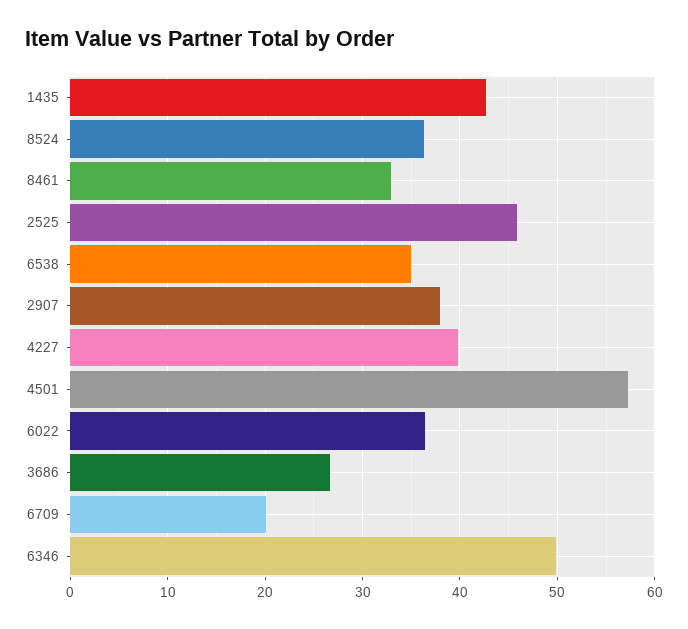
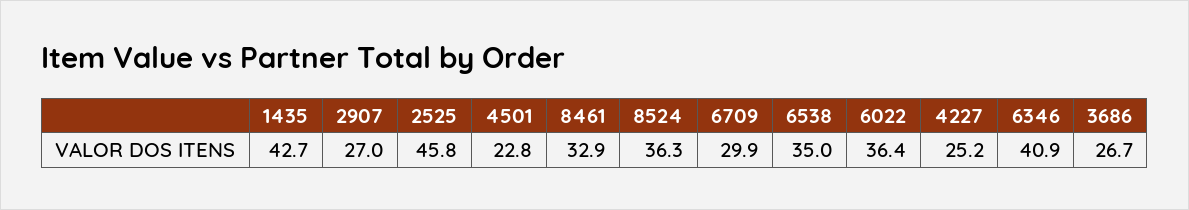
  {
    "1435": 42.7,
    "8524": 36.3,
    "8461": 32.9,
    "2525": 45.8,
    "6538": 35,
-   "2907": 38,
+   "2907": 27,
-   "4227": 40,
+   "4227": 25.2,
-   "4501": 57,
+   "4501": 22.8,
    "6022": 36.4,
    "3686": 26.7,
-   "6709": 20,
+   "6709": 29.9,
-   "6346": 50
+   "6346": 40.9
  }

